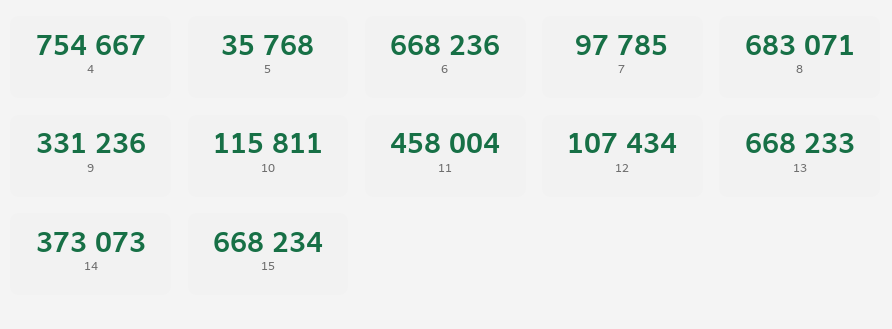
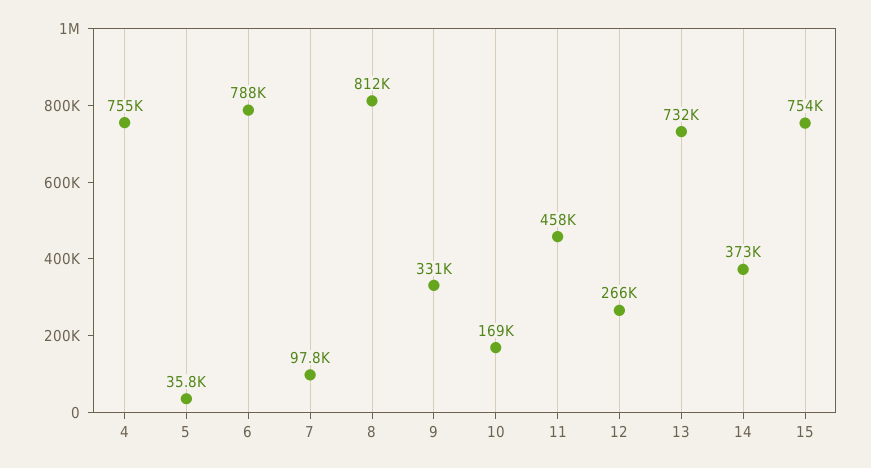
  {
    "4": 754667,
    "5": 35768,
-   "6": 668236,
+   "6": 788000,
    "7": 97785,
-   "8": 683071,
+   "8": 812000,
    "9": 331236,
-   "10": 115811,
+   "10": 169000,
    "11": 458004,
-   "12": 107434,
+   "12": 266000,
-   "13": 668233,
+   "13": 732000,
    "14": 373073,
-   "15": 668234
+   "15": 754000
  }

